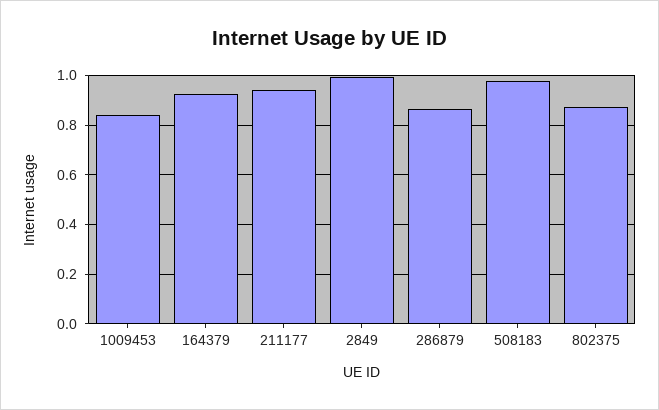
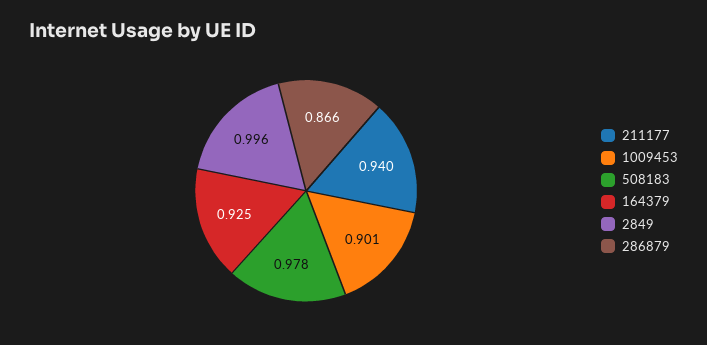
  {
-   "1009453": 0.85,
+   "1009453": 0.901,
    "164379": 0.925,
    "211177": 0.94,
    "2849": 0.996,
    "286879": 0.866,
-   "508183": 0.978,
+   "508183": 0.978
-   "802375": 0.875
  }

